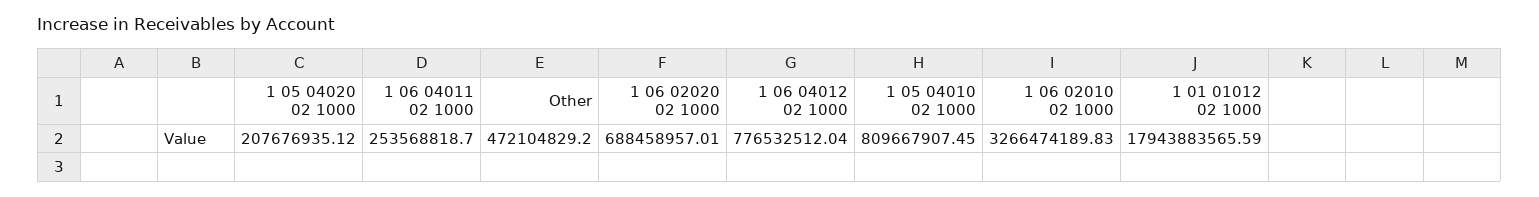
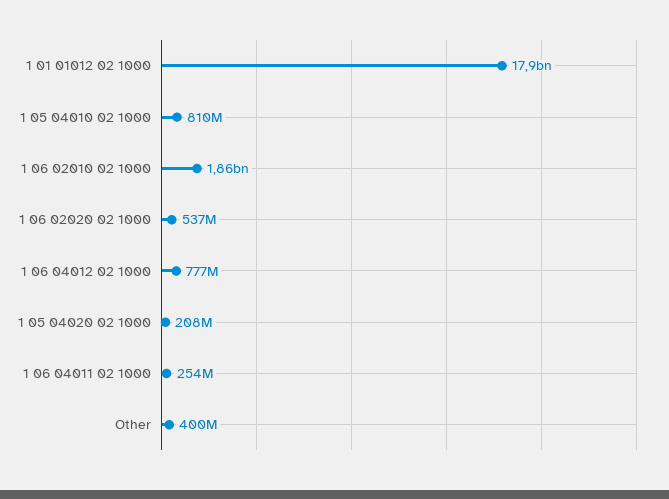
  {
    "1 05 04020 02 1000": 207676935.12,
    "1 06 04011 02 1000": 253568818.7,
-   "Other": 472104829.2,
+   "Other": 400000000,
-   "1 06 02020 02 1000": 688458957.01,
+   "1 06 02020 02 1000": 537000000,
    "1 06 04012 02 1000": 776532512.04,
    "1 05 04010 02 1000": 809667907.45,
-   "1 06 02010 02 1000": 3266474189.83,
+   "1 06 02010 02 1000": 1860000000,
    "1 01 01012 02 1000": 17943883565.59
  }

